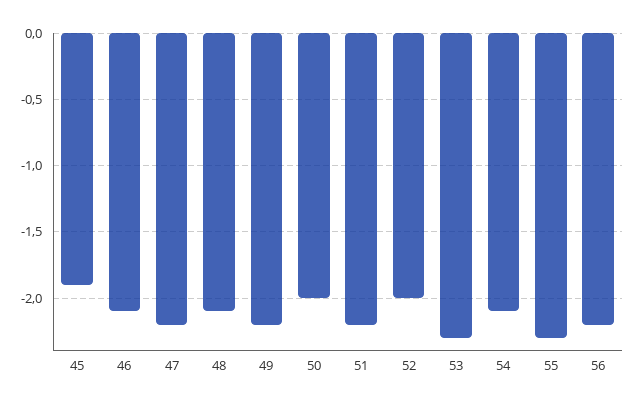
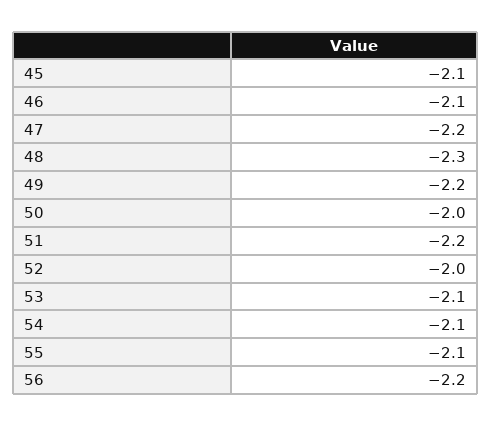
  {
-   "45": -1.9,
+   "45": -2.1,
    "46": -2.1,
    "47": -2.2,
-   "48": -2.1,
+   "48": -2.3,
    "49": -2.2,
    "50": -2,
    "51": -2.2,
    "52": -2,
-   "53": -2.3,
+   "53": -2.1,
    "54": -2.1,
-   "55": -2.3,
+   "55": -2.1,
    "56": -2.2
  }

